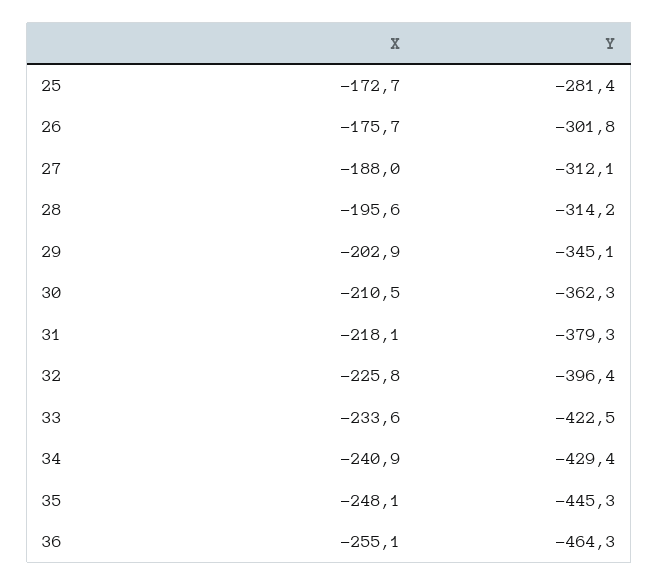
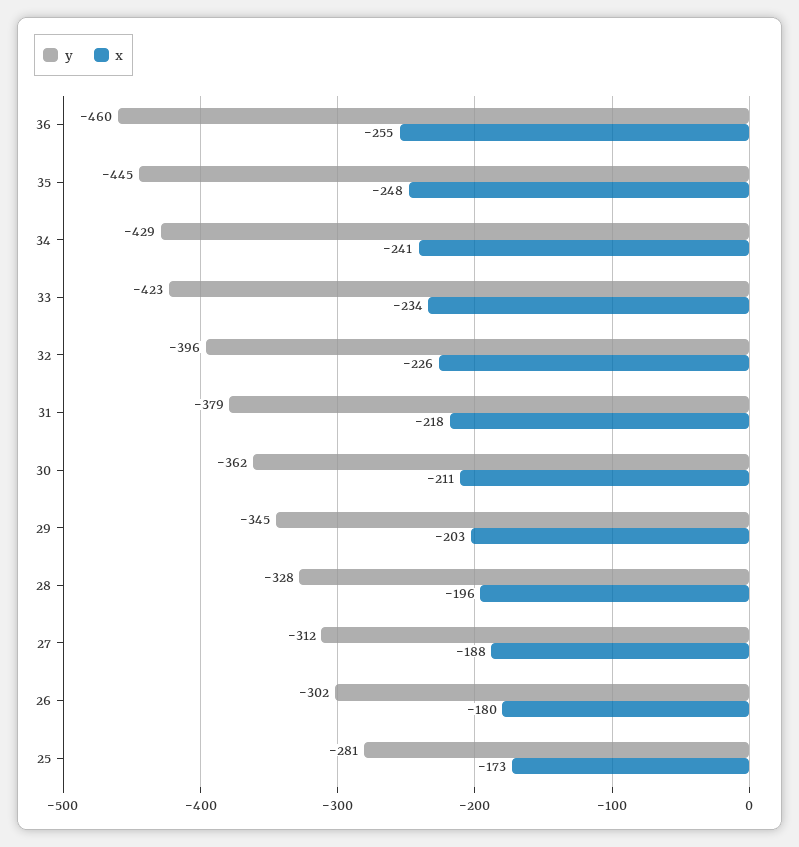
  {
    "X": {
      "25": -172.7,
-     "26": -175.7,
+     "26": -180,
      "27": -188,
      "28": -195.6,
      "29": -202.9,
      "30": -210.5,
      "31": -218.1,
      "32": -225.8,
      "33": -233.6,
      "34": -240.9,
      "35": -248.1,
      "36": -255.1
    },
    "Y": {
      "25": -281.4,
      "26": -301.8,
      "27": -312.1,
-     "28": -314.2,
+     "28": -328,
      "29": -345.1,
      "30": -362.3,
      "31": -379.3,
      "32": -396.4,
      "33": -422.5,
      "34": -429.4,
      "35": -445.3,
-     "36": -464.3
+     "36": -460
    }
  }

